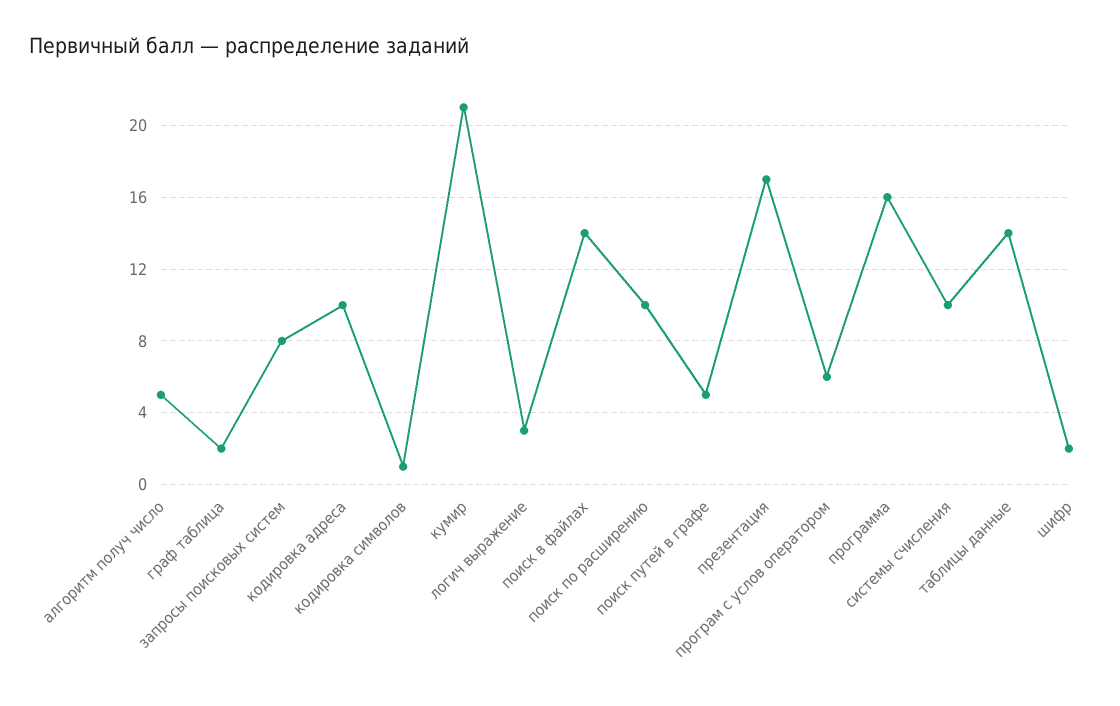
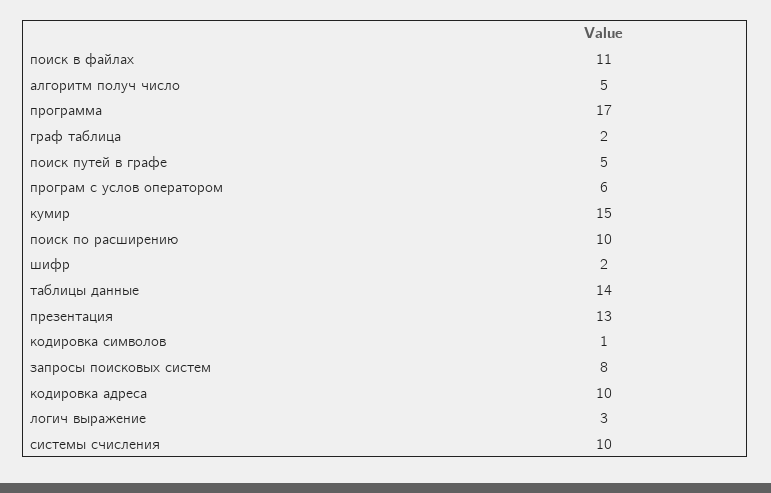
  {
    "алгоритм получ число": 5,
    "граф таблица": 2,
    "запросы поисковых систем": 8,
    "кодировка адреса": 10,
    "кодировка символов": 1,
-   "кумир": 21,
+   "кумир": 15,
    "логич выражение": 3,
-   "поиск в файлах": 14,
+   "поиск в файлах": 11,
    "поиск по расширению": 10,
    "поиск путей в графе": 5,
-   "презентация": 17,
+   "презентация": 13,
    "програм с услов оператором": 6,
-   "программа": 16,
+   "программа": 17,
    "системы счисления": 10,
    "таблицы данные": 14,
    "шифр": 2
  }

